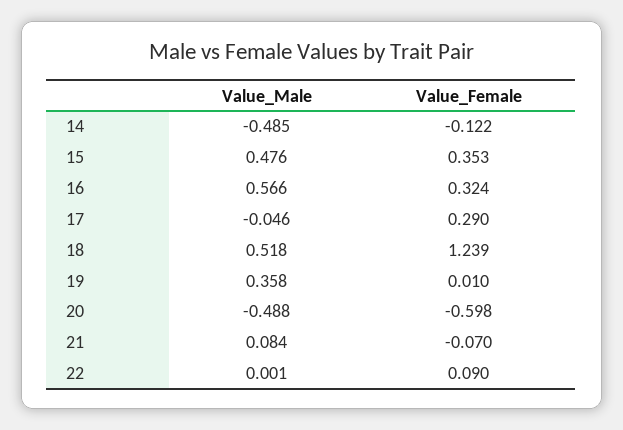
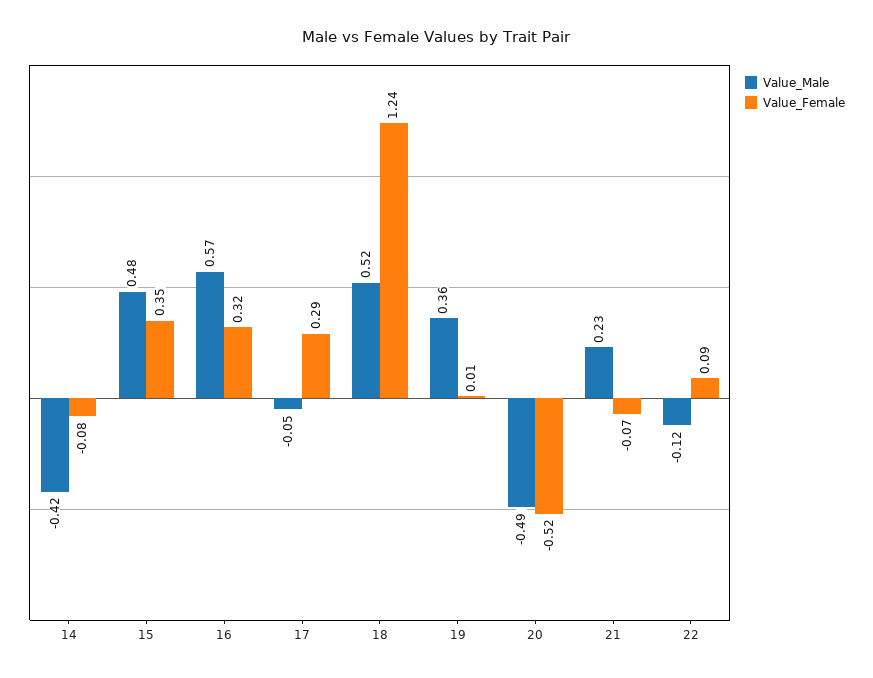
  {
    "Value_Male": {
-     "14": -0.485,
+     "14": -0.42,
      "15": 0.476,
      "16": 0.566,
      "17": -0.046,
      "18": 0.518,
      "19": 0.358,
      "20": -0.488,
-     "21": 0.084,
+     "21": 0.23,
-     "22": 0.001
+     "22": -0.12
    },
    "Value_Female": {
-     "14": -0.122,
+     "14": -0.08,
      "15": 0.353,
      "16": 0.324,
      "17": 0.29,
      "18": 1.239,
      "19": 0.01,
-     "20": -0.598,
+     "20": -0.52,
      "21": -0.07,
      "22": 0.09
    }
  }

